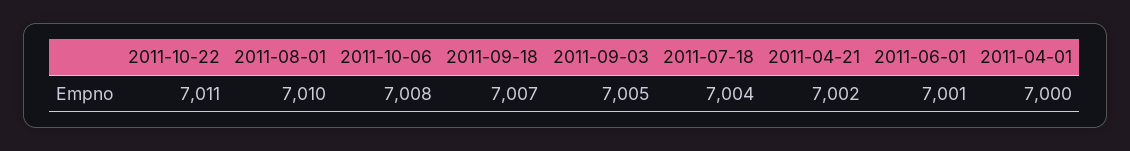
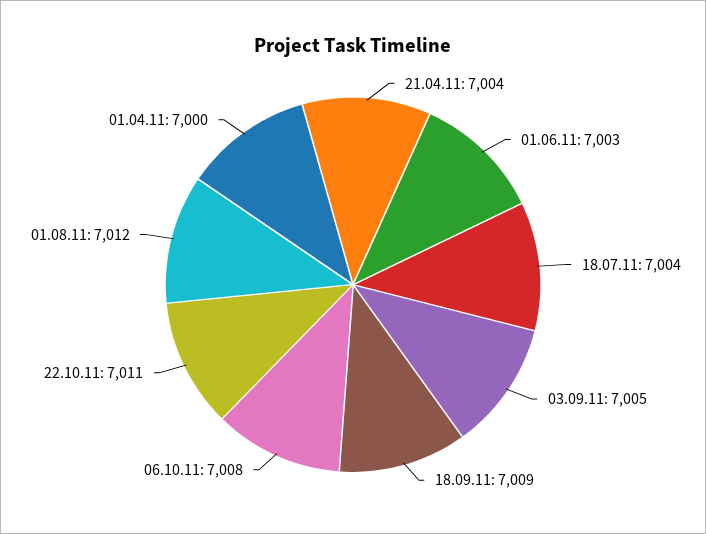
  {
    "2011-10-22": 7011,
-   "2011-08-01": 7010,
+   "2011-08-01": 7012,
    "2011-10-06": 7008,
-   "2011-09-18": 7007,
+   "2011-09-18": 7009,
    "2011-09-03": 7005,
    "2011-07-18": 7004,
-   "2011-04-21": 7002,
+   "2011-04-21": 7004,
-   "2011-06-01": 7001,
+   "2011-06-01": 7003,
    "2011-04-01": 7000
  }

